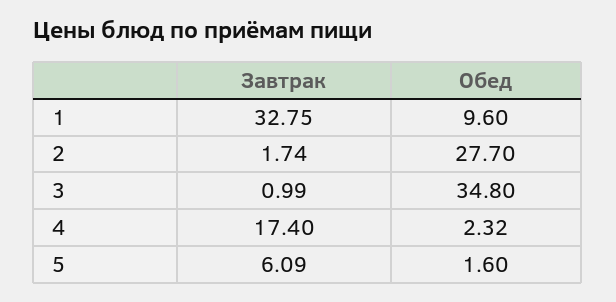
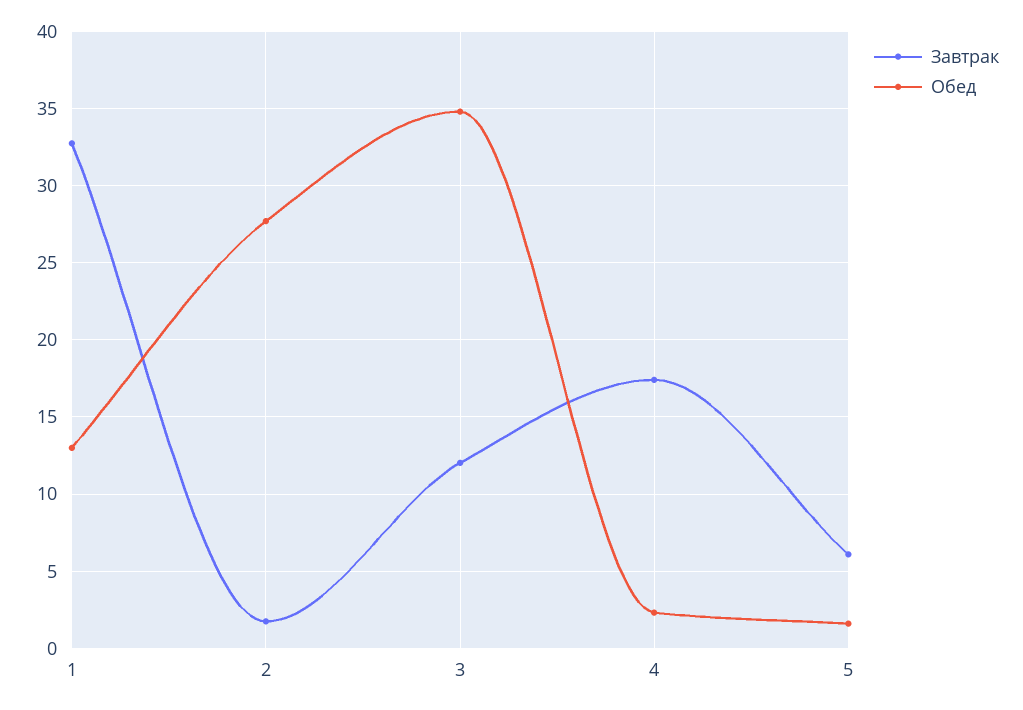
  {
    "Завтрак": {
      "1": 32.75,
      "2": 1.74,
-     "3": 0.99,
+     "3": 12,
      "4": 17.4,
      "5": 6.09
    },
    "Обед": {
-     "1": 9.6,
+     "1": 13,
      "2": 27.7,
      "3": 34.8,
      "4": 2.32,
      "5": 1.6
    }
  }

